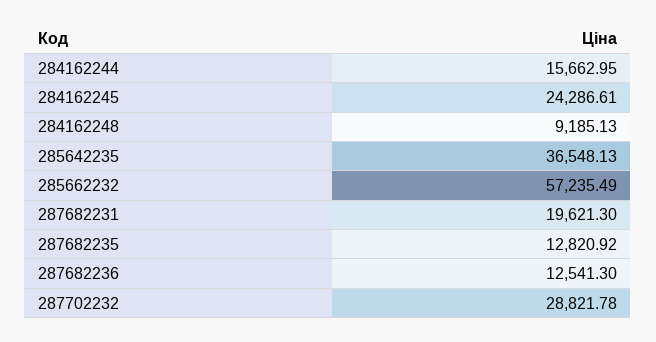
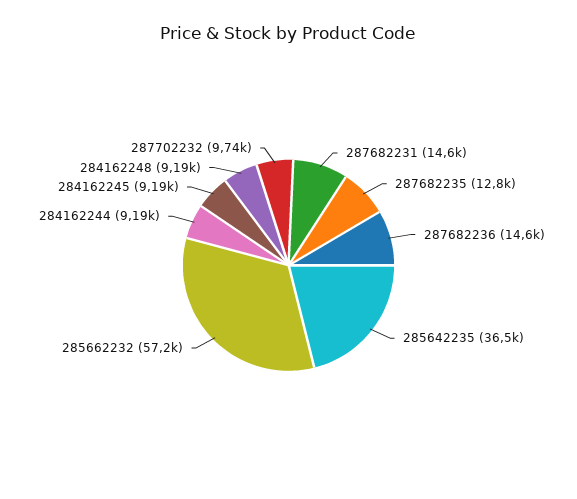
  {
-   "284162244": 15662.95,
+   "284162244": 9190,
-   "284162245": 24286.61,
+   "284162245": 9190,
    "284162248": 9185.13,
    "285642235": 36548.13,
    "285662232": 57235.49,
-   "287682231": 19621.3,
+   "287682231": 14600,
    "287682235": 12820.92,
-   "287682236": 12541.3,
+   "287682236": 14600,
-   "287702232": 28821.78
+   "287702232": 9740
  }

